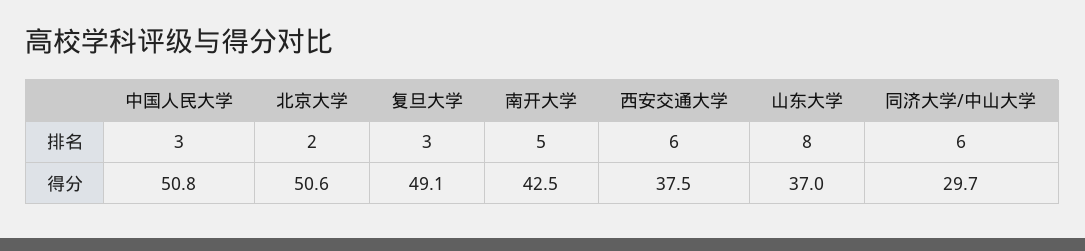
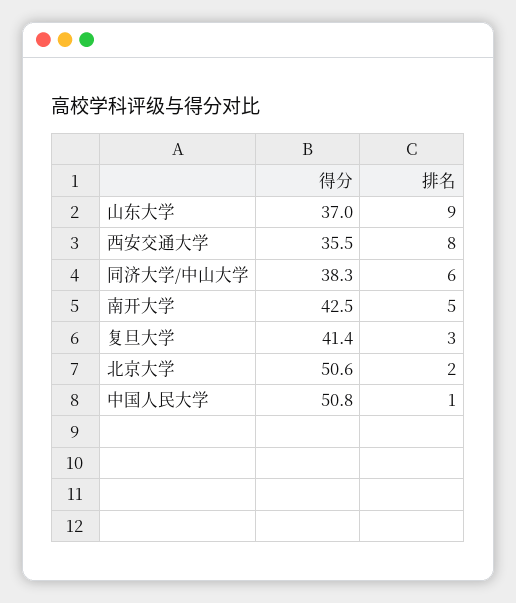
  {
    "中国人民大学": {
-     "排名": 3,
+     "排名": 1,
      "得分": 50.8
    },
    "北京大学": {
      "排名": 2,
      "得分": 50.6
    },
    "复旦大学": {
      "排名": 3,
-     "得分": 49.1
+     "得分": 41.4
    },
    "南开大学": {
      "排名": 5,
      "得分": 42.5
    },
    "西安交通大学": {
-     "排名": 6,
+     "排名": 8,
-     "得分": 37.5
+     "得分": 35.5
    },
    "山东大学": {
-     "排名": 8,
+     "排名": 9,
      "得分": 37
    },
    "同济大学/中山大学": {
      "排名": 6,
-     "得分": 29.7
+     "得分": 38.3
    }
  }

